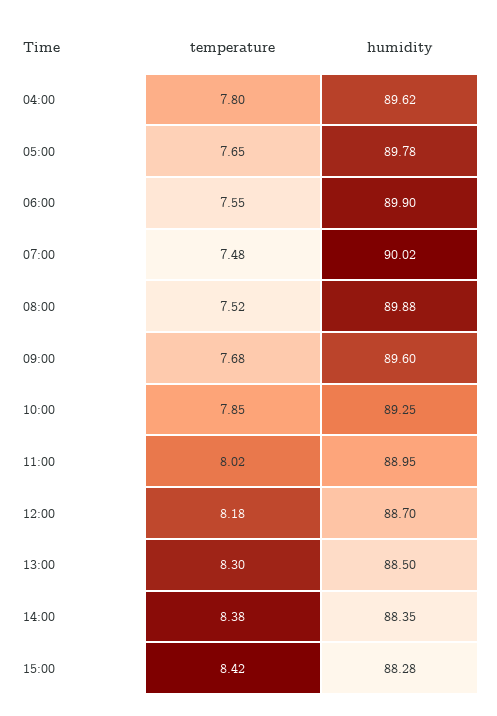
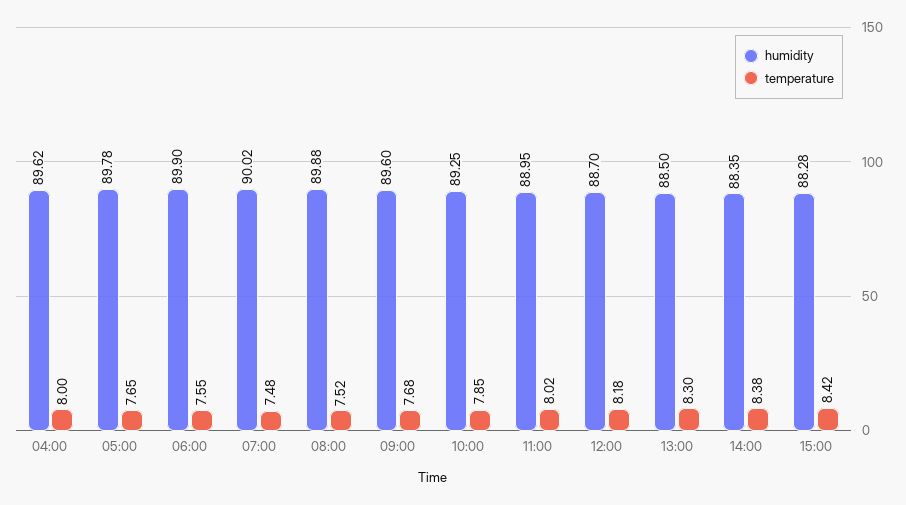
  {
    "temperature": {
-     "04:00": 7.8,
+     "04:00": 8,
      "05:00": 7.65,
      "06:00": 7.55,
      "07:00": 7.48,
      "08:00": 7.52,
      "09:00": 7.68,
      "10:00": 7.85,
      "11:00": 8.02,
      "12:00": 8.18,
      "13:00": 8.3,
      "14:00": 8.38,
      "15:00": 8.42
    },
    "humidity": {
      "04:00": 89.62,
      "05:00": 89.78,
      "06:00": 89.9,
      "07:00": 90.02,
      "08:00": 89.88,
      "09:00": 89.6,
      "10:00": 89.25,
      "11:00": 88.95,
      "12:00": 88.7,
      "13:00": 88.5,
      "14:00": 88.35,
      "15:00": 88.28
    }
  }

